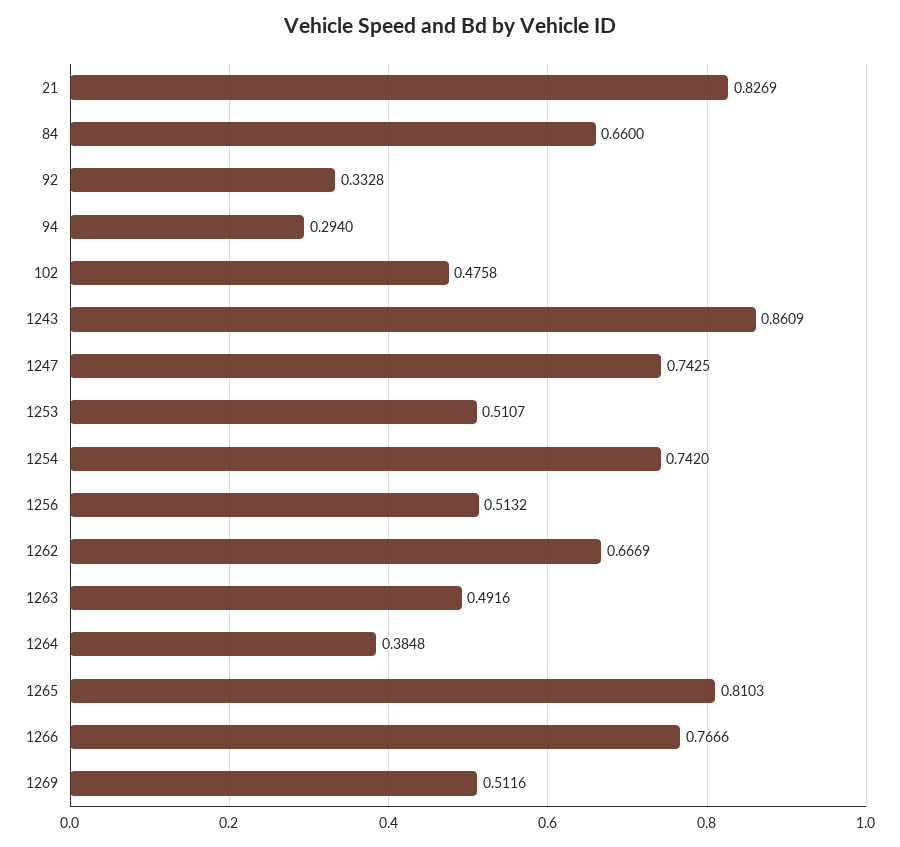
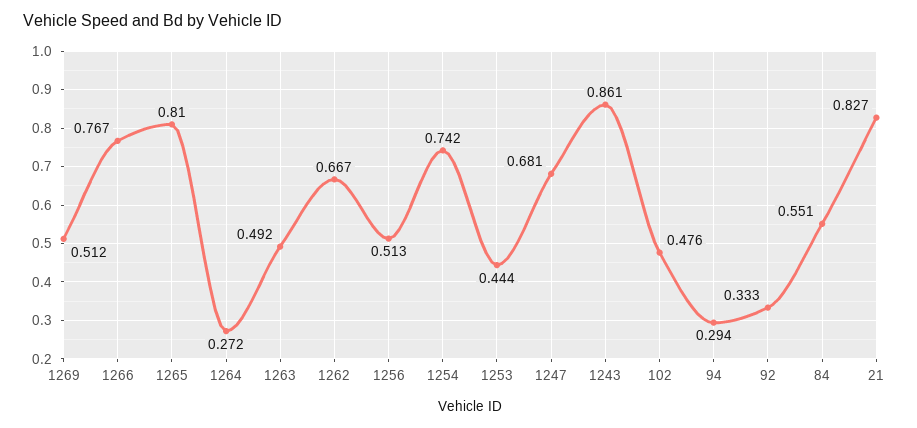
  {
    "21": 0.8269,
-   "84": 0.66,
+   "84": 0.551,
    "92": 0.3328,
    "94": 0.294,
    "102": 0.4758,
    "1243": 0.8609,
-   "1247": 0.7425,
+   "1247": 0.681,
-   "1253": 0.5107,
+   "1253": 0.444,
    "1254": 0.742,
    "1256": 0.5132,
    "1262": 0.6669,
    "1263": 0.4916,
-   "1264": 0.3848,
+   "1264": 0.272,
    "1265": 0.8103,
    "1266": 0.7666,
    "1269": 0.5116
  }

